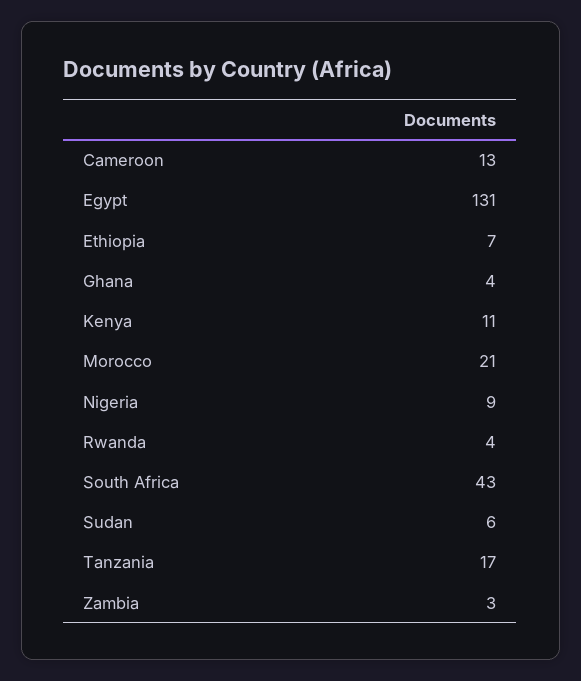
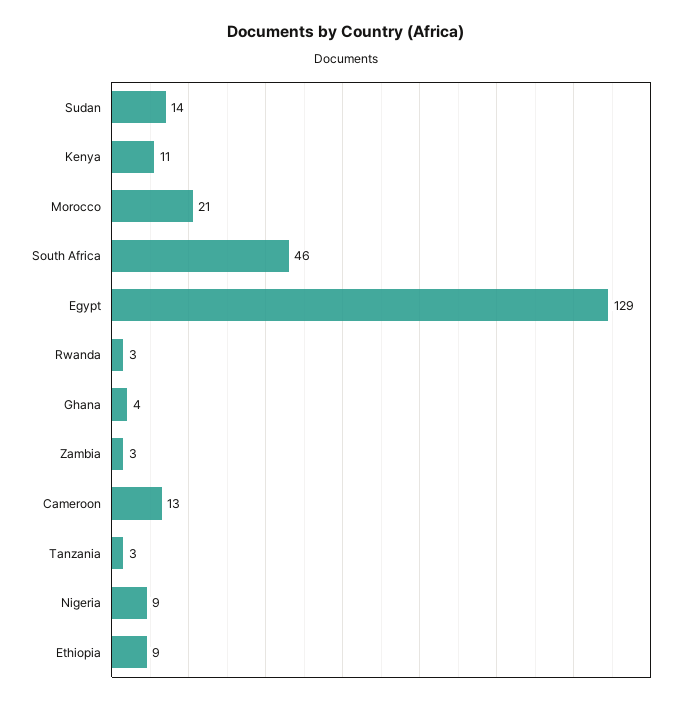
  {
    "Cameroon": 13,
-   "Egypt": 131,
+   "Egypt": 129,
-   "Ethiopia": 7,
+   "Ethiopia": 9,
    "Ghana": 4,
    "Kenya": 11,
    "Morocco": 21,
    "Nigeria": 9,
-   "Rwanda": 4,
+   "Rwanda": 3,
-   "South Africa": 43,
+   "South Africa": 46,
-   "Sudan": 6,
+   "Sudan": 14,
-   "Tanzania": 17,
+   "Tanzania": 3,
    "Zambia": 3
  }

